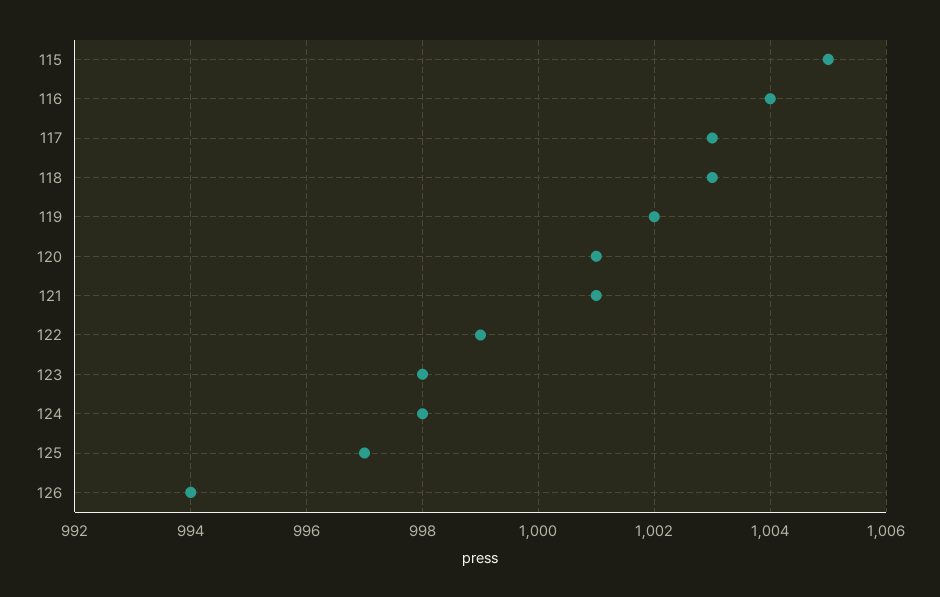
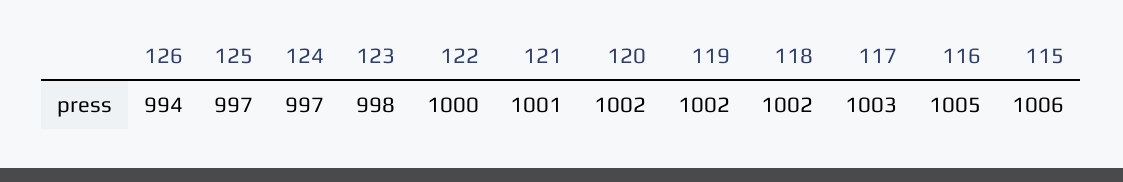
  {
-   "115": 1005,
+   "115": 1006,
-   "116": 1004,
+   "116": 1005,
    "117": 1003,
-   "118": 1003,
+   "118": 1002,
    "119": 1002,
-   "120": 1001,
+   "120": 1002,
    "121": 1001,
-   "122": 999,
+   "122": 1000,
    "123": 998,
-   "124": 998,
+   "124": 997,
    "125": 997,
    "126": 994
  }

